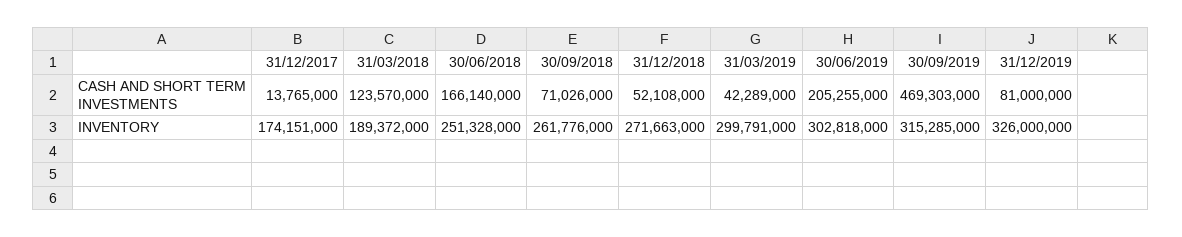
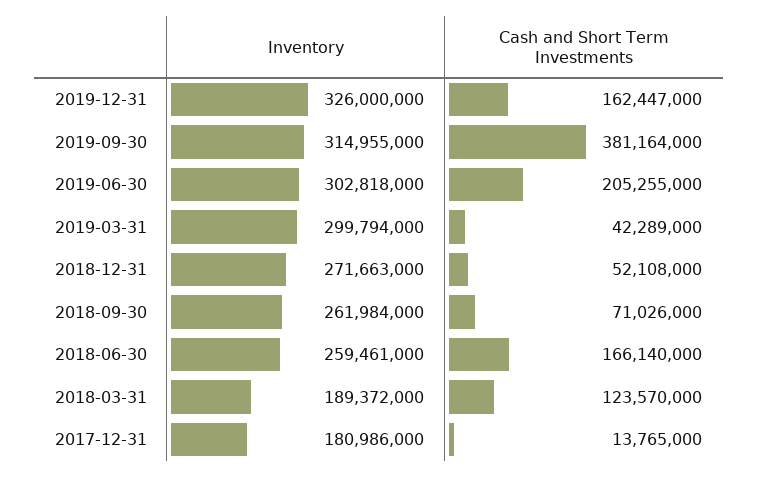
  {
    "31/12/2017": {
      "CASH AND SHORT TERM INVESTMENTS": 13765000,
-     "INVENTORY": 174151000
+     "INVENTORY": 180986000
    },
    "31/03/2018": {
      "CASH AND SHORT TERM INVESTMENTS": 123570000,
      "INVENTORY": 189372000
    },
    "30/06/2018": {
      "CASH AND SHORT TERM INVESTMENTS": 166140000,
-     "INVENTORY": 251328000
+     "INVENTORY": 259461000
    },
    "30/09/2018": {
      "CASH AND SHORT TERM INVESTMENTS": 71026000,
-     "INVENTORY": 261776000
+     "INVENTORY": 261984000
    },
    "31/12/2018": {
      "CASH AND SHORT TERM INVESTMENTS": 52108000,
      "INVENTORY": 271663000
    },
    "31/03/2019": {
      "CASH AND SHORT TERM INVESTMENTS": 42289000,
-     "INVENTORY": 299791000
+     "INVENTORY": 299794000
    },
    "30/06/2019": {
      "CASH AND SHORT TERM INVESTMENTS": 205255000,
      "INVENTORY": 302818000
    },
    "30/09/2019": {
-     "CASH AND SHORT TERM INVESTMENTS": 469303000,
+     "CASH AND SHORT TERM INVESTMENTS": 381164000,
-     "INVENTORY": 315285000
+     "INVENTORY": 314955000
    },
    "31/12/2019": {
-     "CASH AND SHORT TERM INVESTMENTS": 81000000,
+     "CASH AND SHORT TERM INVESTMENTS": 162447000,
      "INVENTORY": 326000000
    }
  }

